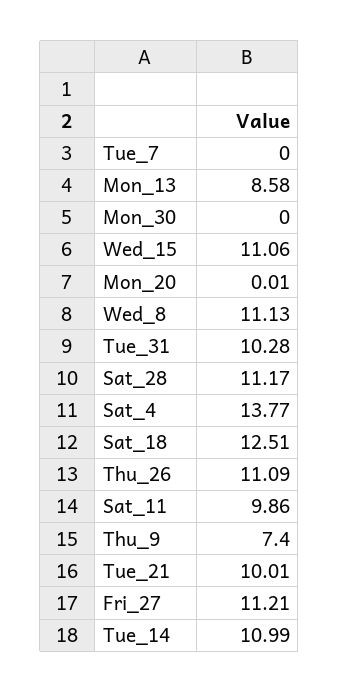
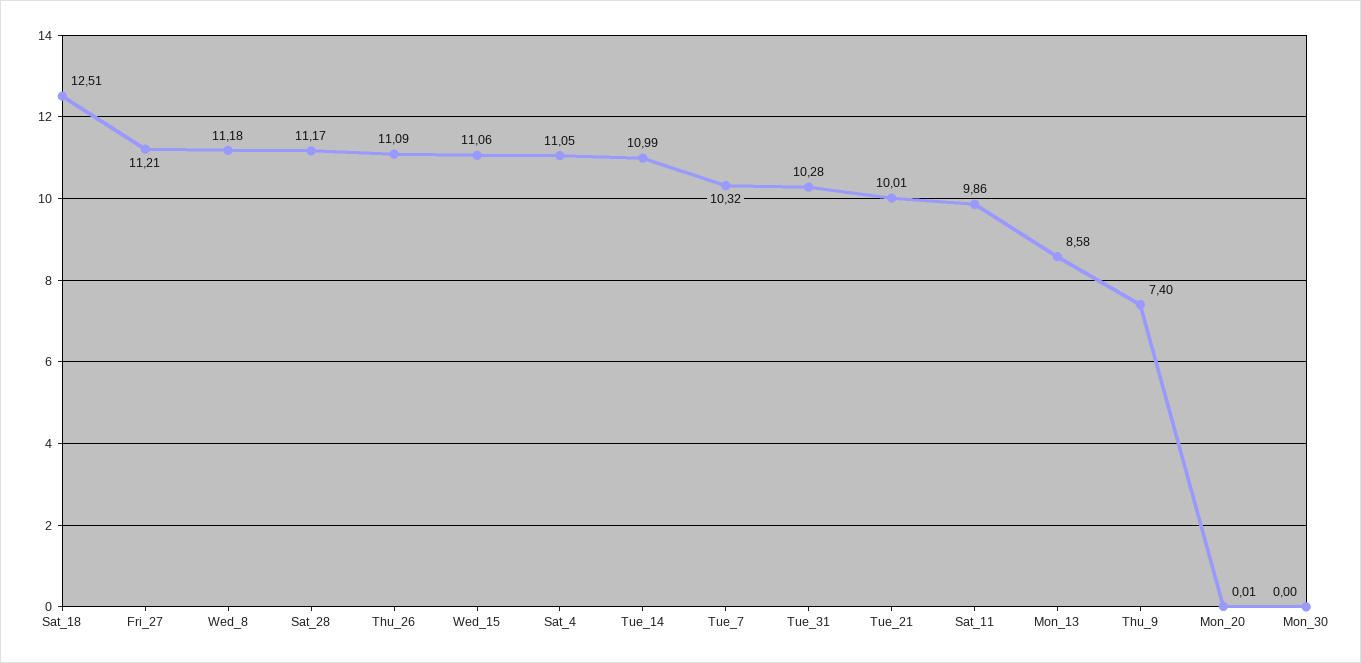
  {
-   "Tue_7": 0,
+   "Tue_7": 10.32,
    "Mon_13": 8.58,
    "Mon_30": 0,
    "Wed_15": 11.06,
    "Mon_20": 0.01,
-   "Wed_8": 11.13,
+   "Wed_8": 11.18,
    "Tue_31": 10.28,
    "Sat_28": 11.17,
-   "Sat_4": 13.77,
+   "Sat_4": 11.05,
    "Sat_18": 12.51,
    "Thu_26": 11.09,
    "Sat_11": 9.86,
    "Thu_9": 7.4,
    "Tue_21": 10.01,
    "Fri_27": 11.21,
    "Tue_14": 10.99
  }

